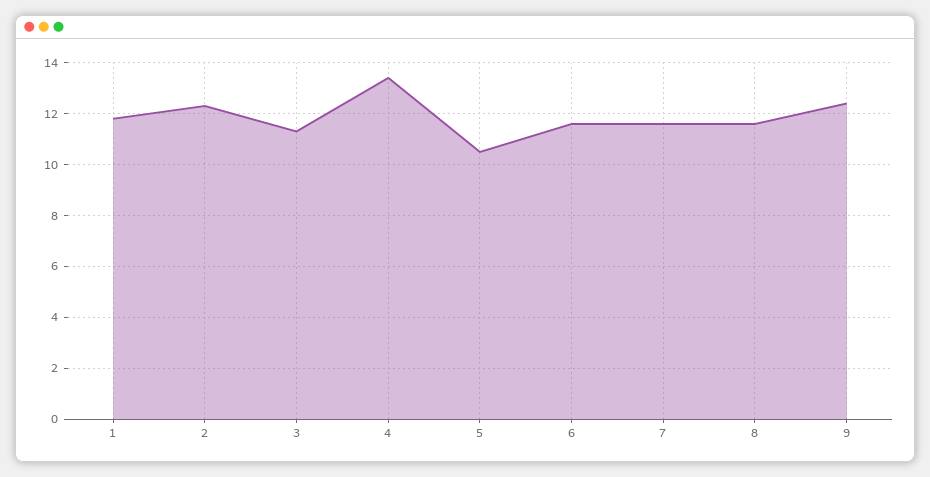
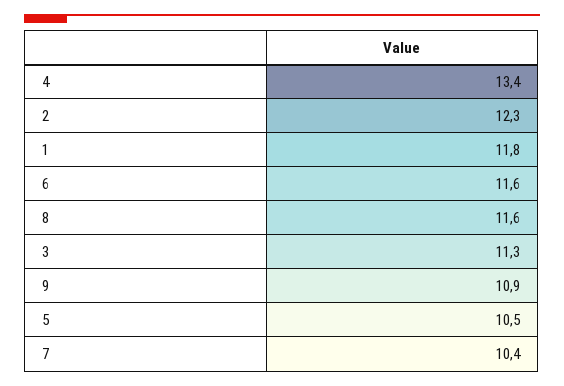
  {
    "1": 11.8,
    "2": 12.3,
    "3": 11.3,
    "4": 13.4,
    "5": 10.5,
    "6": 11.6,
-   "7": 11.5,
+   "7": 10.4,
    "8": 11.6,
-   "9": 12.5
+   "9": 10.9
  }

